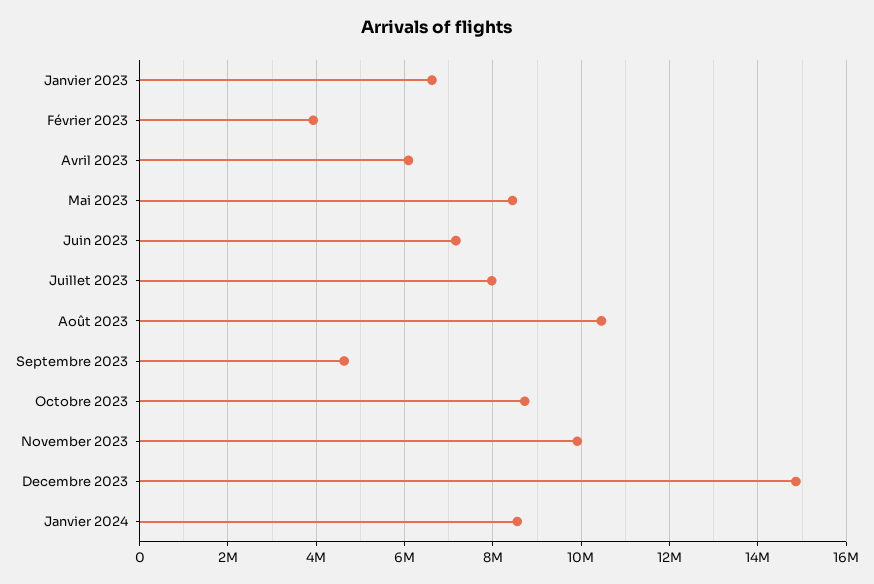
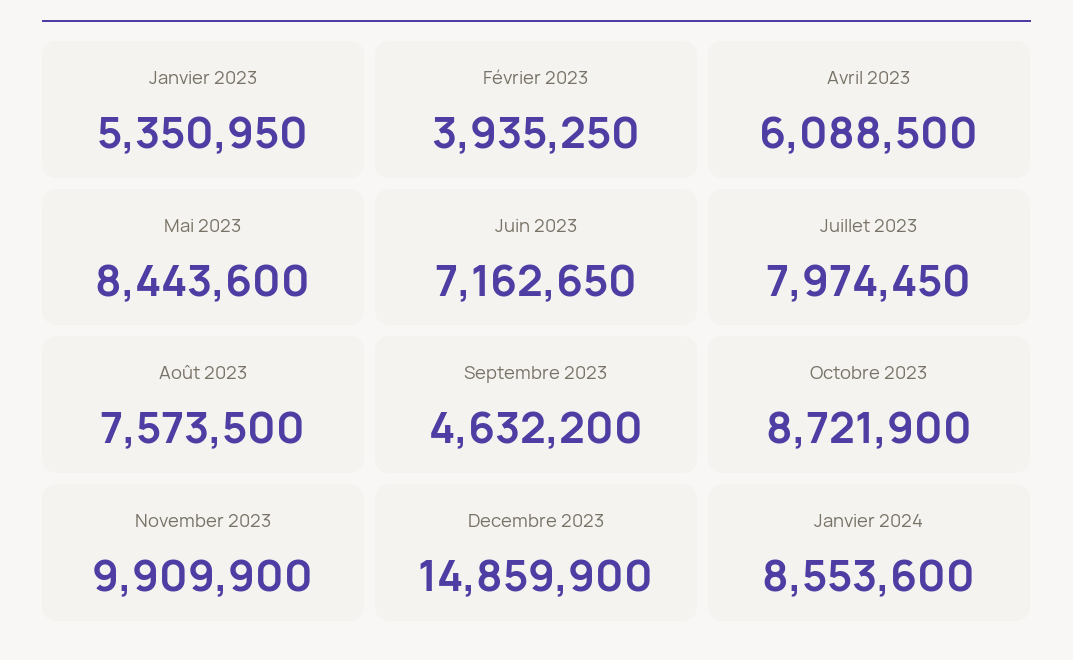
  {
-   "Janvier 2023": 6600000,
+   "Janvier 2023": 5350950,
    "Février 2023": 3935250,
    "Avril 2023": 6088500,
    "Mai 2023": 8443600,
    "Juin 2023": 7162650,
    "Juillet 2023": 7974450,
-   "Août 2023": 10400000,
+   "Août 2023": 7573500,
    "Septembre 2023": 4632200,
    "Octobre 2023": 8721900,
    "November 2023": 9909900,
    "Decembre 2023": 14859900,
    "Janvier 2024": 8553600
  }

